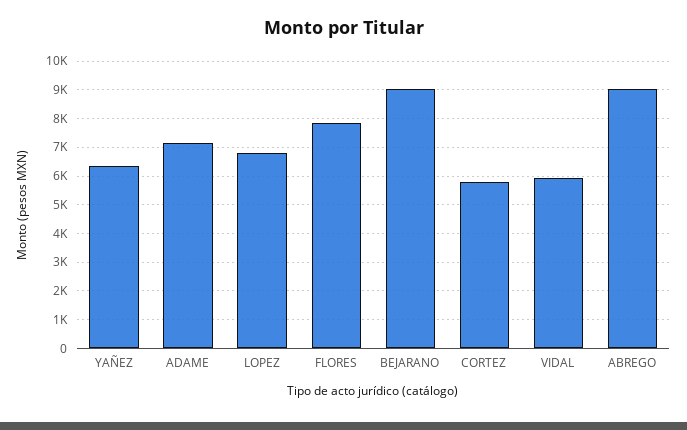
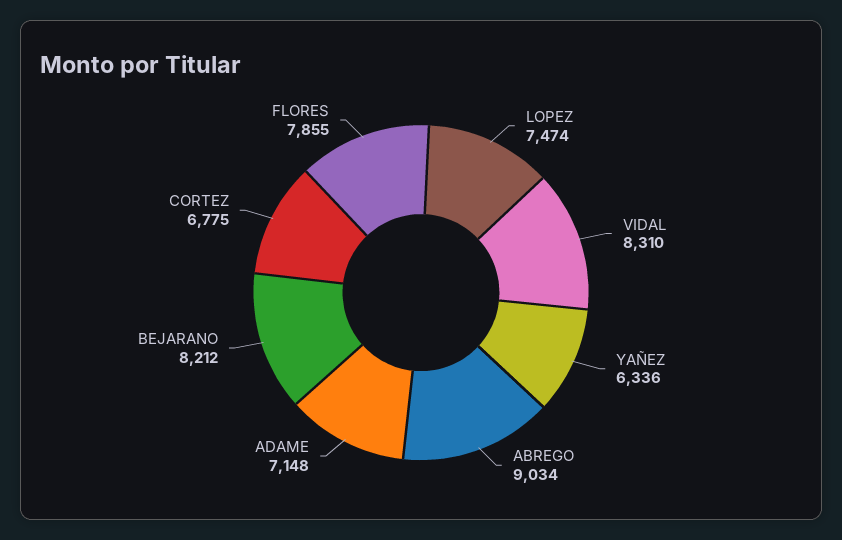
  {
    "YAÑEZ": 6336,
    "ADAME": 7148,
-   "LOPEZ": 6750,
+   "LOPEZ": 7474,
    "FLORES": 7855,
-   "BEJARANO": 9000,
+   "BEJARANO": 8212,
-   "CORTEZ": 5750,
+   "CORTEZ": 6775,
-   "VIDAL": 6000,
+   "VIDAL": 8310,
    "ABREGO": 9034
  }

